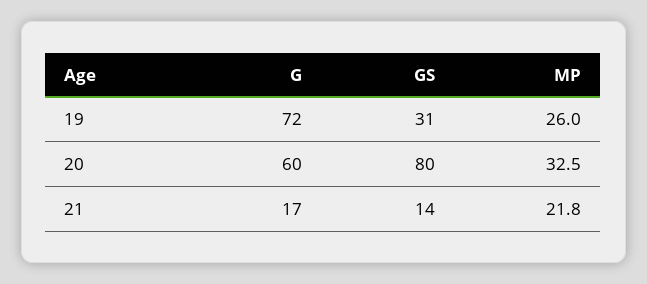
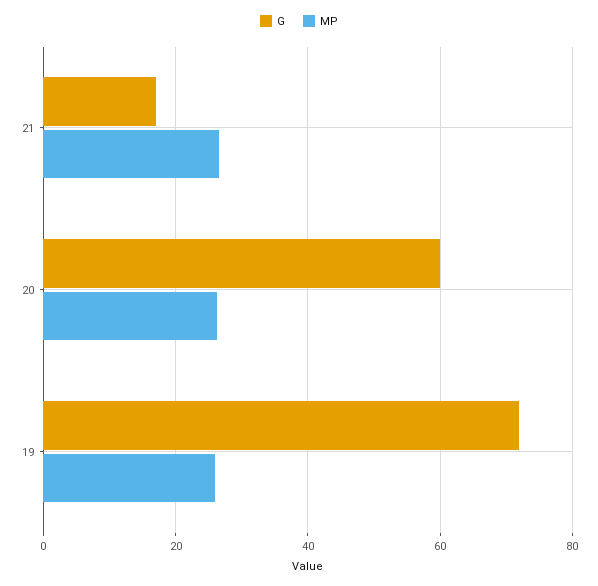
  {
    "G": {
      "19": 72,
      "20": 60,
      "21": 17
    },
-   "GS": {
-     "19": 31,
-     "20": 80,
-     "21": 14
-   },
    "MP": {
      "19": 26,
-     "20": 32.5,
+     "20": 26,
-     "21": 21.8
+     "21": 26
    }
  }

